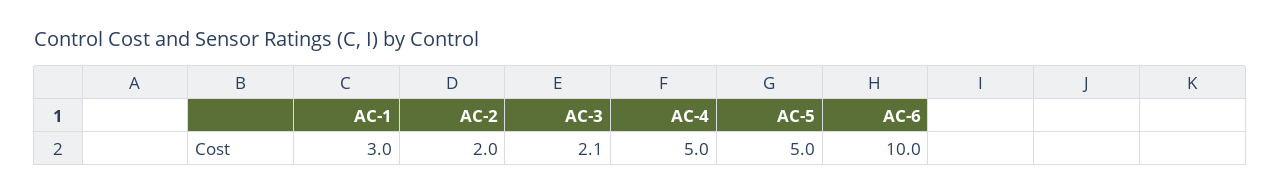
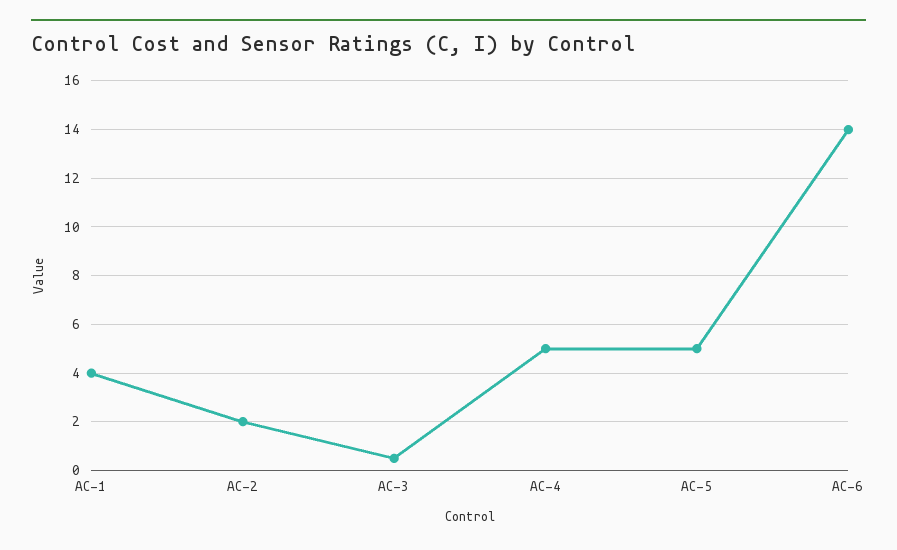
  {
-   "AC-1": 3,
+   "AC-1": 4,
    "AC-2": 2,
-   "AC-3": 2.1,
+   "AC-3": 0.5,
    "AC-4": 5,
    "AC-5": 5,
-   "AC-6": 10
+   "AC-6": 14
  }

